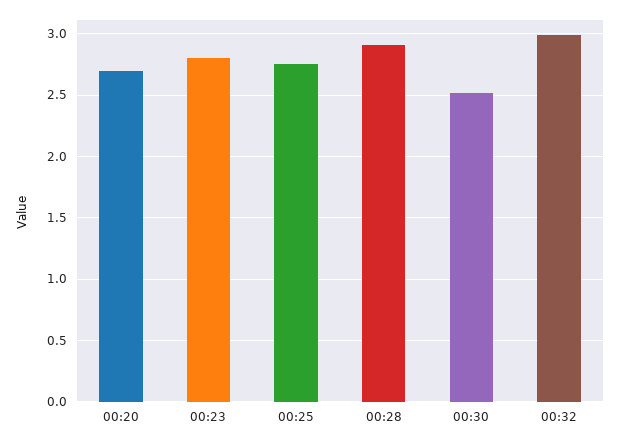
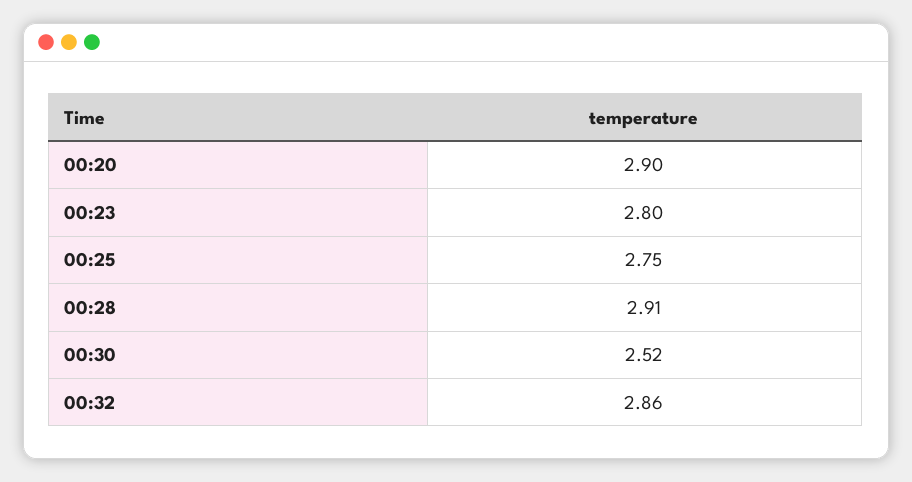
  {
-   "00:20": 2.7,
+   "00:20": 2.9,
    "00:23": 2.8,
    "00:25": 2.75,
    "00:28": 2.91,
    "00:30": 2.52,
-   "00:32": 3
+   "00:32": 2.86
  }

